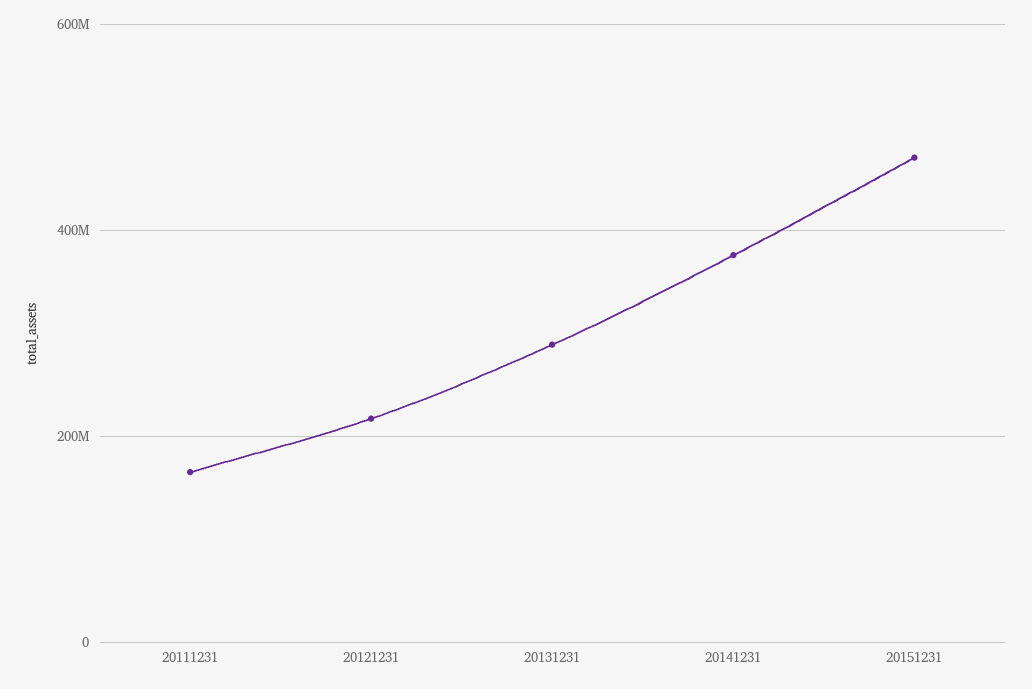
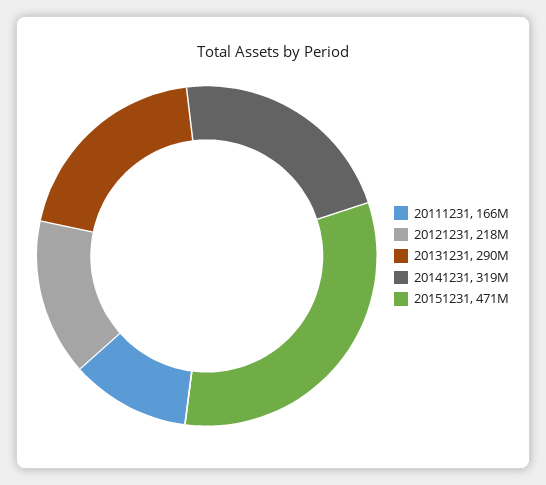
  {
    "20111231": 166000000,
    "20121231": 218000000,
    "20131231": 290000000,
-   "20141231": 380000000,
+   "20141231": 319000000,
    "20151231": 471000000
  }

